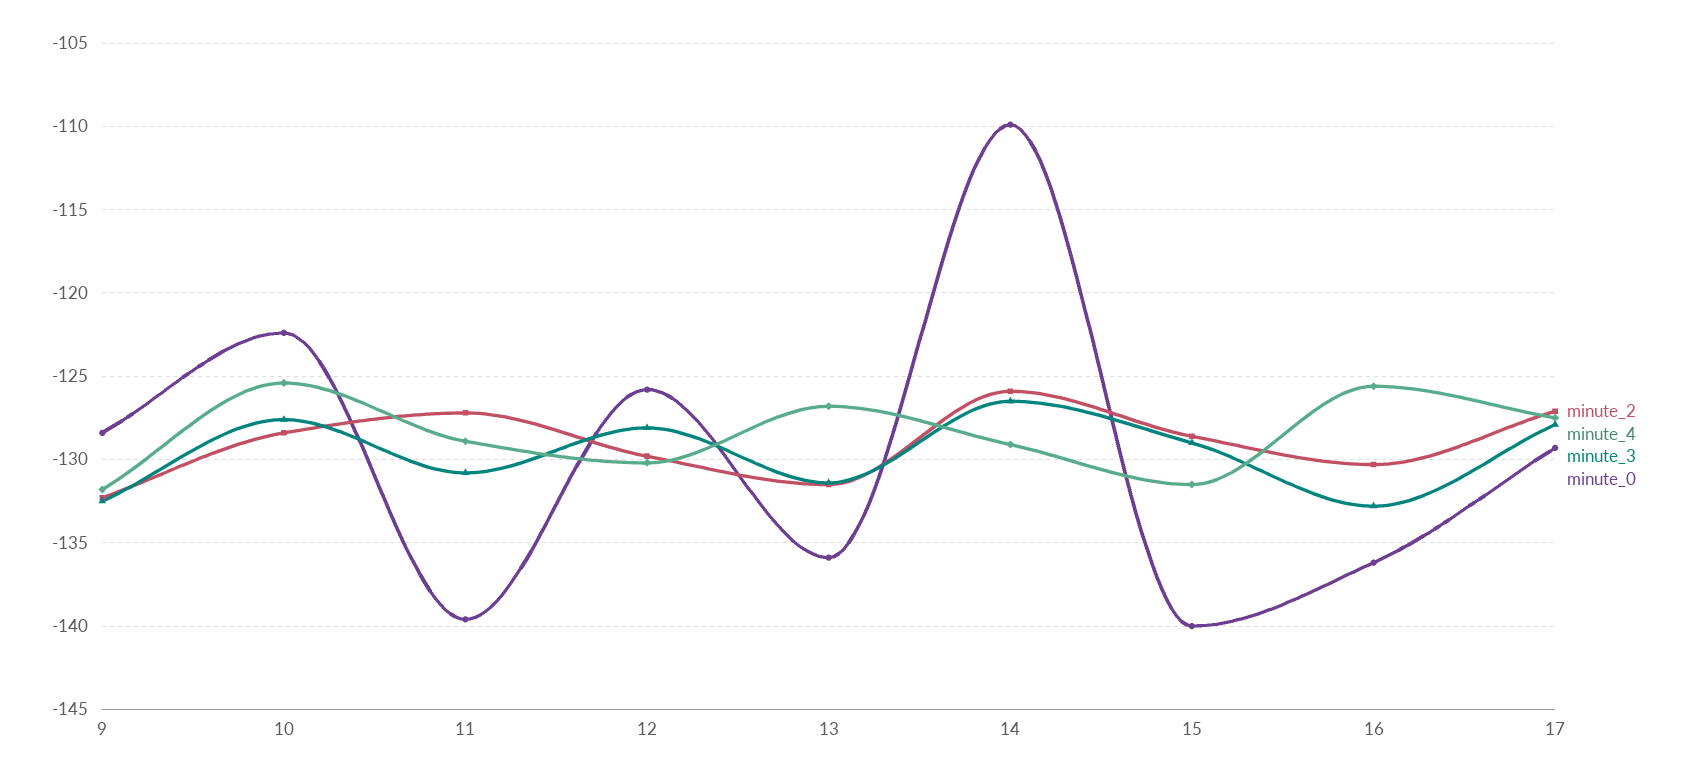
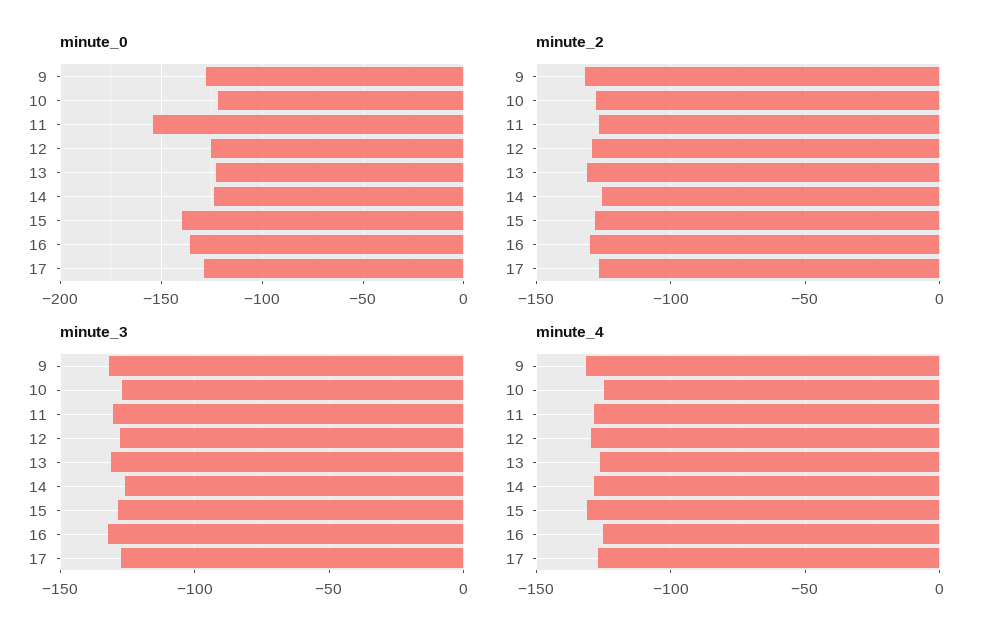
  {
    "minute_2": {
      "9": -132.5,
      "10": -128.5,
      "11": -127,
      "12": -130,
      "13": -131.5,
      "14": -126,
      "15": -128.5,
      "16": -130.5,
      "17": -127
    },
    "minute_4": {
      "9": -132,
      "10": -125.5,
      "11": -129,
      "12": -130,
      "13": -127,
      "14": -129,
      "15": -131.5,
      "16": -125.5,
      "17": -127.5
    },
    "minute_3": {
      "9": -132.5,
      "10": -127.5,
      "11": -131,
      "12": -128,
      "13": -131.5,
      "14": -126.5,
      "15": -129,
      "16": -133,
      "17": -128
    },
    "minute_0": {
      "9": -128.5,
      "10": -122.5,
-     "11": -139.5,
+     "11": -155,
      "12": -126,
-     "13": -136,
+     "13": -125,
-     "14": -110,
+     "14": -125,
      "15": -140,
      "16": -136,
      "17": -129.5
    }
  }

